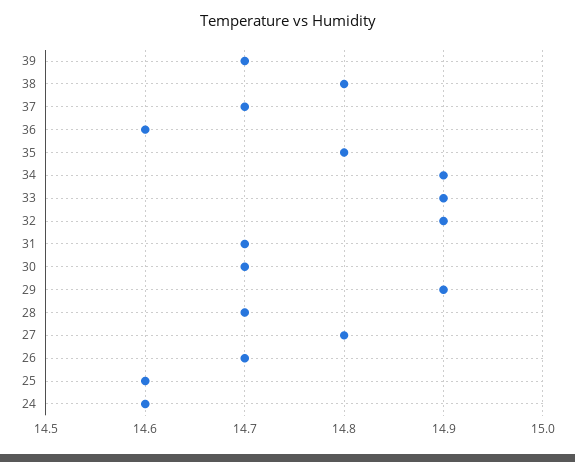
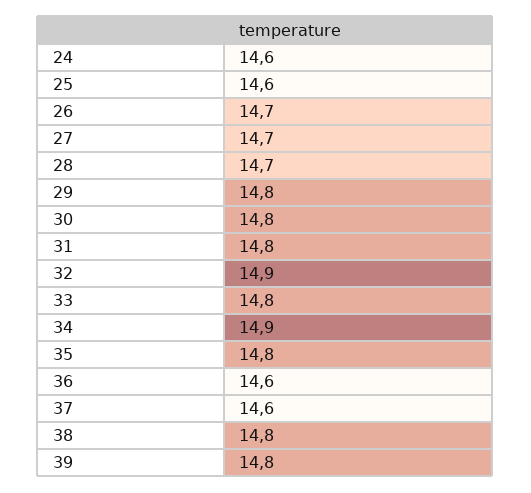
  {
-   "39": 14.7,
+   "39": 14.8,
    "38": 14.8,
-   "37": 14.7,
+   "37": 14.6,
    "36": 14.6,
    "35": 14.8,
    "34": 14.9,
-   "33": 14.9,
+   "33": 14.8,
    "32": 14.9,
-   "31": 14.7,
+   "31": 14.8,
-   "30": 14.7,
+   "30": 14.8,
-   "29": 14.9,
+   "29": 14.8,
    "28": 14.7,
-   "27": 14.8,
+   "27": 14.7,
    "26": 14.7,
    "25": 14.6,
    "24": 14.6
  }

